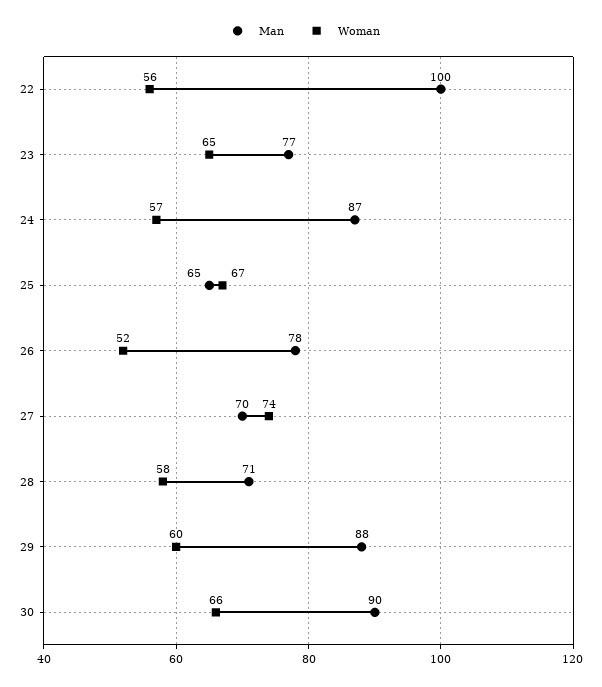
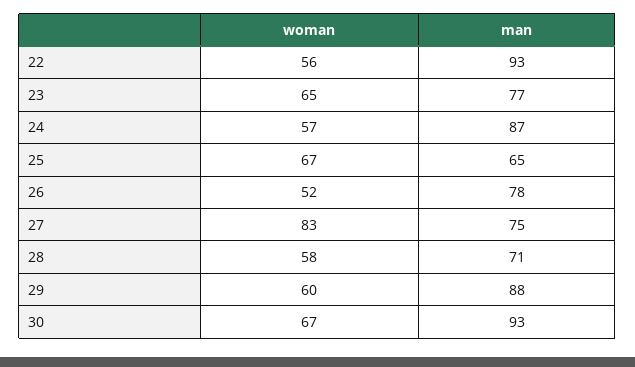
  {
    "Man": {
-     "22": 100,
+     "22": 93,
      "23": 77,
      "24": 87,
      "25": 65,
      "26": 78,
-     "27": 70,
+     "27": 75,
      "28": 71,
      "29": 88,
-     "30": 90
+     "30": 93
    },
    "Woman": {
      "22": 56,
      "23": 65,
      "24": 57,
      "25": 67,
      "26": 52,
-     "27": 74,
+     "27": 83,
      "28": 58,
      "29": 60,
-     "30": 66
+     "30": 67
    }
  }

